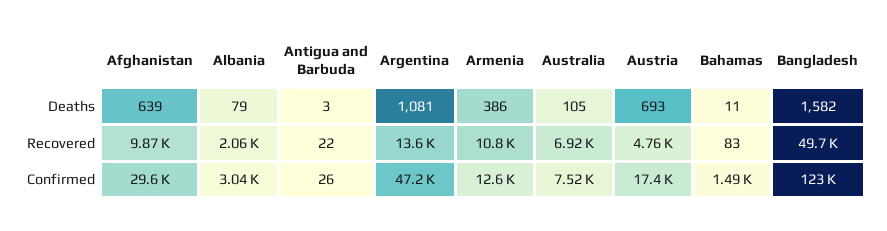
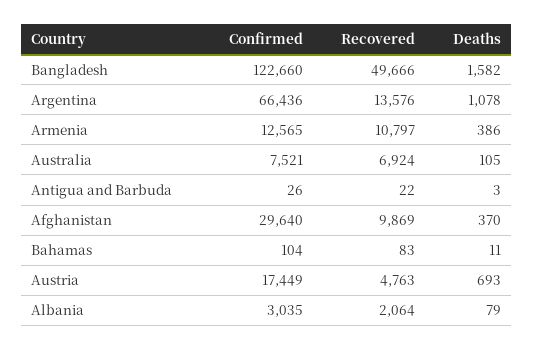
  {
    "Afghanistan": {
-     "Deaths": 639,
+     "Deaths": 370,
      "Recovered": 9869,
      "Confirmed": 29640
    },
    "Albania": {
      "Deaths": 79,
      "Recovered": 2064,
      "Confirmed": 3035
    },
    "Antigua and Barbuda": {
      "Deaths": 3,
      "Recovered": 22,
      "Confirmed": 26
    },
    "Argentina": {
-     "Deaths": 1081,
+     "Deaths": 1078,
      "Recovered": 13576,
-     "Confirmed": 47200
+     "Confirmed": 66436
    },
    "Armenia": {
      "Deaths": 386,
      "Recovered": 10797,
      "Confirmed": 12565
    },
    "Australia": {
      "Deaths": 105,
      "Recovered": 6924,
      "Confirmed": 7521
    },
    "Austria": {
      "Deaths": 693,
      "Recovered": 4763,
      "Confirmed": 17449
    },
    "Bahamas": {
      "Deaths": 11,
      "Recovered": 83,
-     "Confirmed": 1490
+     "Confirmed": 104
    },
    "Bangladesh": {
      "Deaths": 1582,
      "Recovered": 49666,
      "Confirmed": 122660
    }
  }

